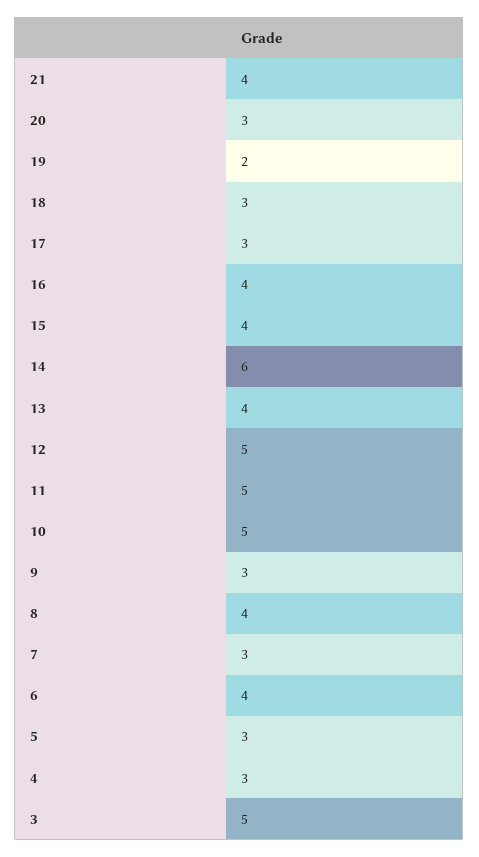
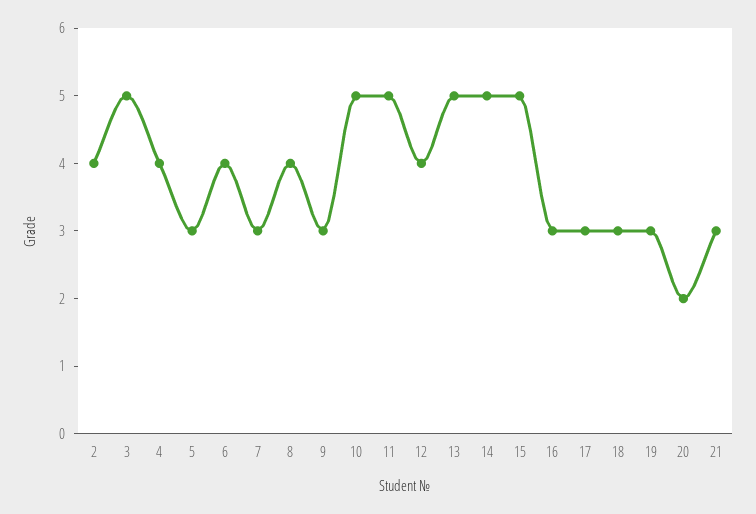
  {
-   "21": 4,
+   "21": 3,
-   "20": 3,
+   "20": 2,
-   "19": 2,
+   "19": 3,
    "18": 3,
    "17": 3,
-   "16": 4,
+   "16": 3,
-   "15": 4,
+   "15": 5,
-   "14": 6,
+   "14": 5,
-   "13": 4,
+   "13": 5,
-   "12": 5,
+   "12": 4,
    "11": 5,
    "10": 5,
    "9": 3,
    "8": 4,
    "7": 3,
    "6": 4,
    "5": 3,
-   "4": 3,
+   "4": 4,
-   "3": 5
+   "3": 5,
+   "2": 4
  }

